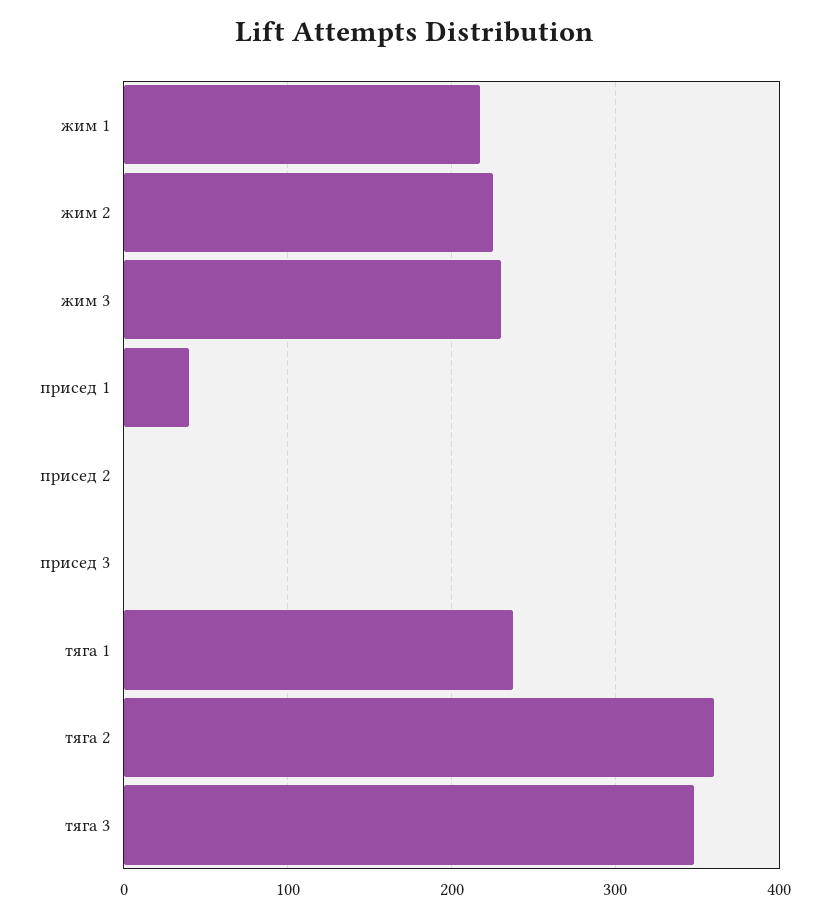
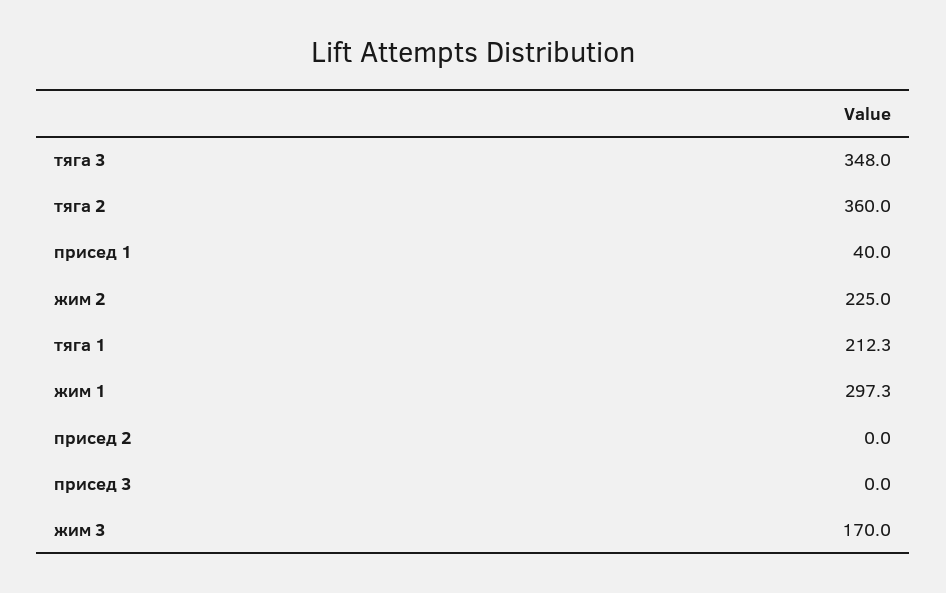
  {
-   "жим 1": 220,
+   "жим 1": 297.3,
    "жим 2": 225,
-   "жим 3": 230,
+   "жим 3": 170,
    "присед 1": 40,
    "присед 2": 0,
    "присед 3": 0,
-   "тяга 1": 240,
+   "тяга 1": 212.3,
    "тяга 2": 360,
    "тяга 3": 348
  }

